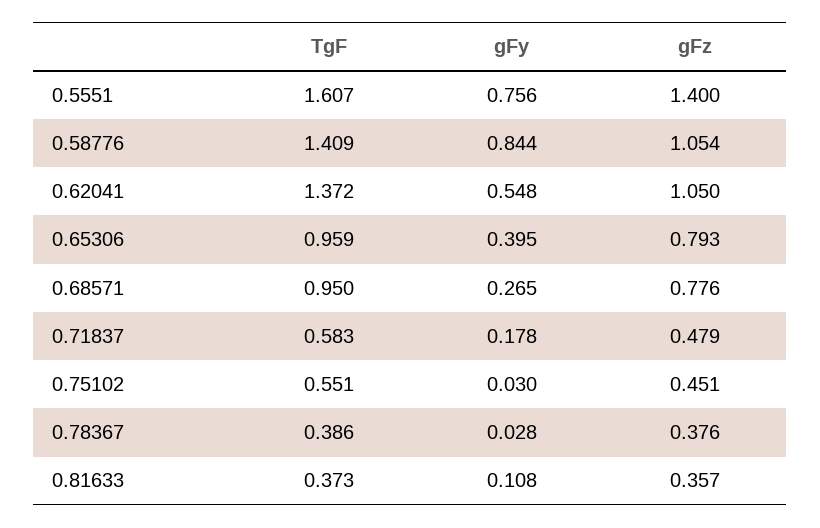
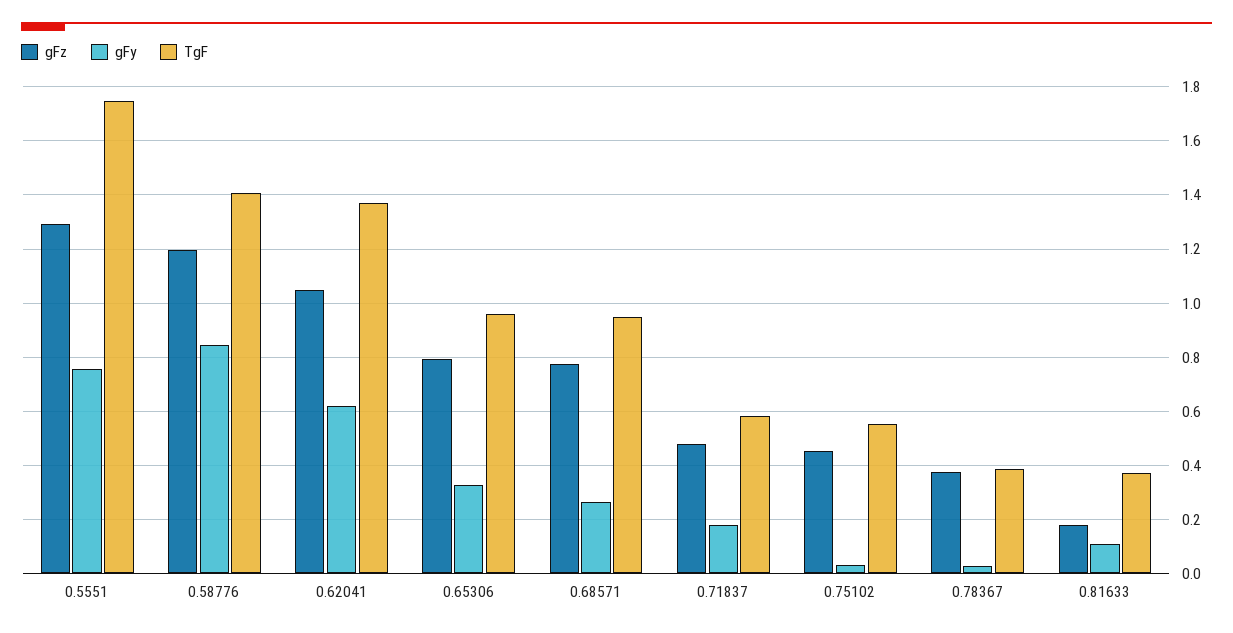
  {
    "TgF": {
-     "0.5551": 1.607,
+     "0.5551": 1.75,
      "0.58776": 1.409,
      "0.62041": 1.372,
      "0.65306": 0.959,
      "0.68571": 0.95,
      "0.71837": 0.583,
      "0.75102": 0.551,
      "0.78367": 0.386,
      "0.81633": 0.373
    },
    "gFy": {
      "0.5551": 0.756,
      "0.58776": 0.844,
-     "0.62041": 0.548,
+     "0.62041": 0.625,
-     "0.65306": 0.395,
+     "0.65306": 0.325,
      "0.68571": 0.265,
      "0.71837": 0.178,
      "0.75102": 0.03,
      "0.78367": 0.028,
      "0.81633": 0.108
    },
    "gFz": {
-     "0.5551": 1.4,
+     "0.5551": 1.3,
-     "0.58776": 1.054,
+     "0.58776": 1.2,
      "0.62041": 1.05,
      "0.65306": 0.793,
      "0.68571": 0.776,
      "0.71837": 0.479,
      "0.75102": 0.451,
      "0.78367": 0.376,
-     "0.81633": 0.357
+     "0.81633": 0.175
    }
  }

